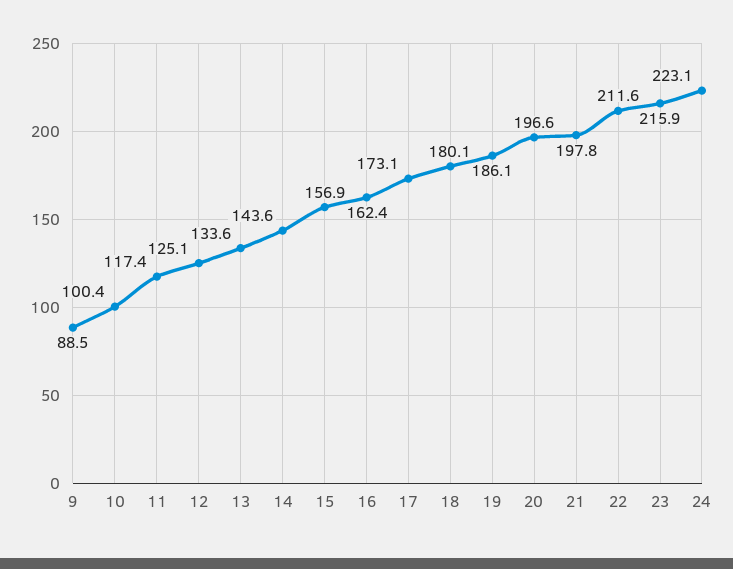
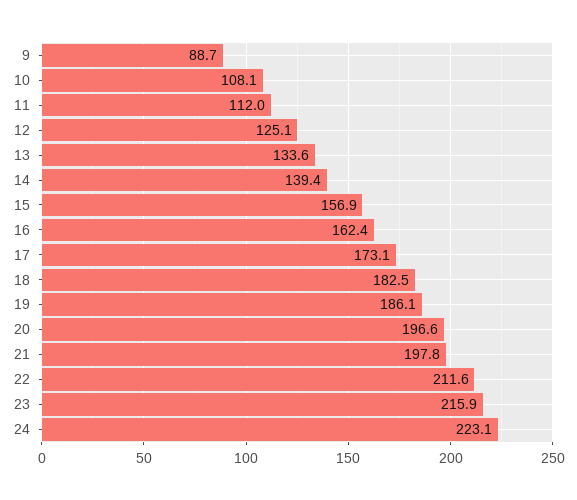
  {
-   "9": 88.5,
+   "9": 88.7,
-   "10": 100.4,
+   "10": 108.1,
-   "11": 117.4,
+   "11": 112,
    "12": 125.1,
    "13": 133.6,
-   "14": 143.6,
+   "14": 139.4,
    "15": 156.9,
    "16": 162.4,
    "17": 173.1,
-   "18": 180.1,
+   "18": 182.5,
    "19": 186.1,
    "20": 196.6,
    "21": 197.8,
    "22": 211.6,
    "23": 215.9,
    "24": 223.1
  }

